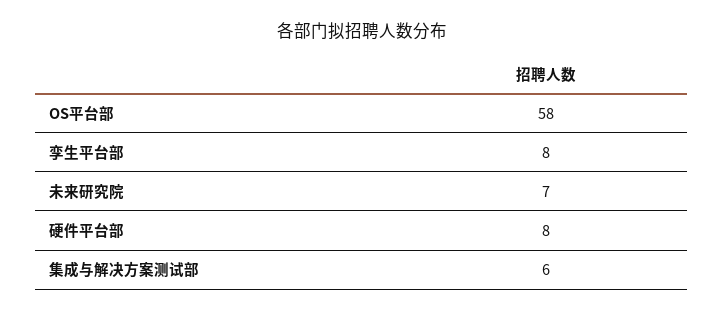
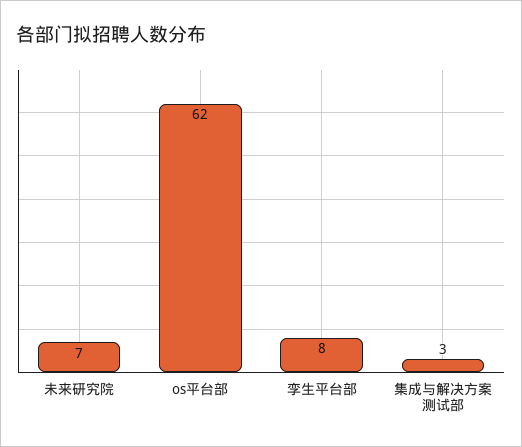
  {
-   "OS平台部": 58,
+   "OS平台部": 62,
    "孪生平台部": 8,
    "未来研究院": 7,
-   "硬件平台部": 8,
-   "集成与解决方案测试部": 6
+   "集成与解决方案测试部": 3
  }

